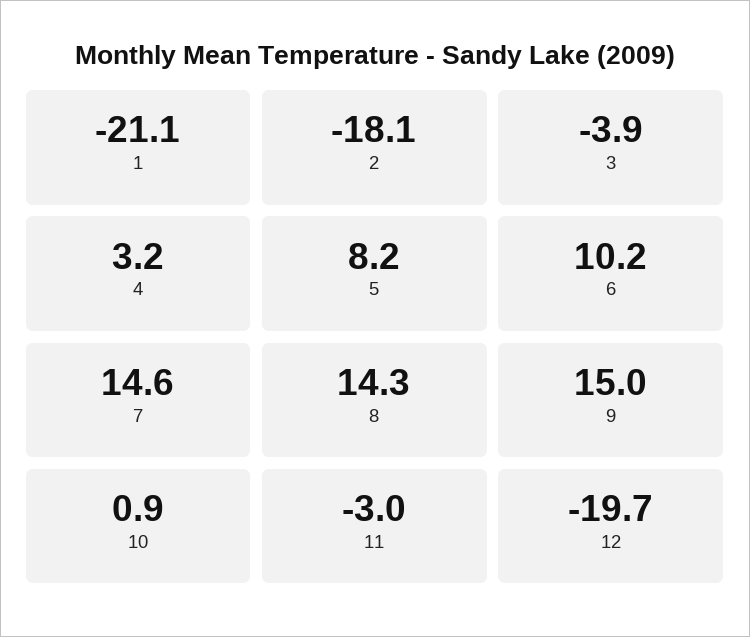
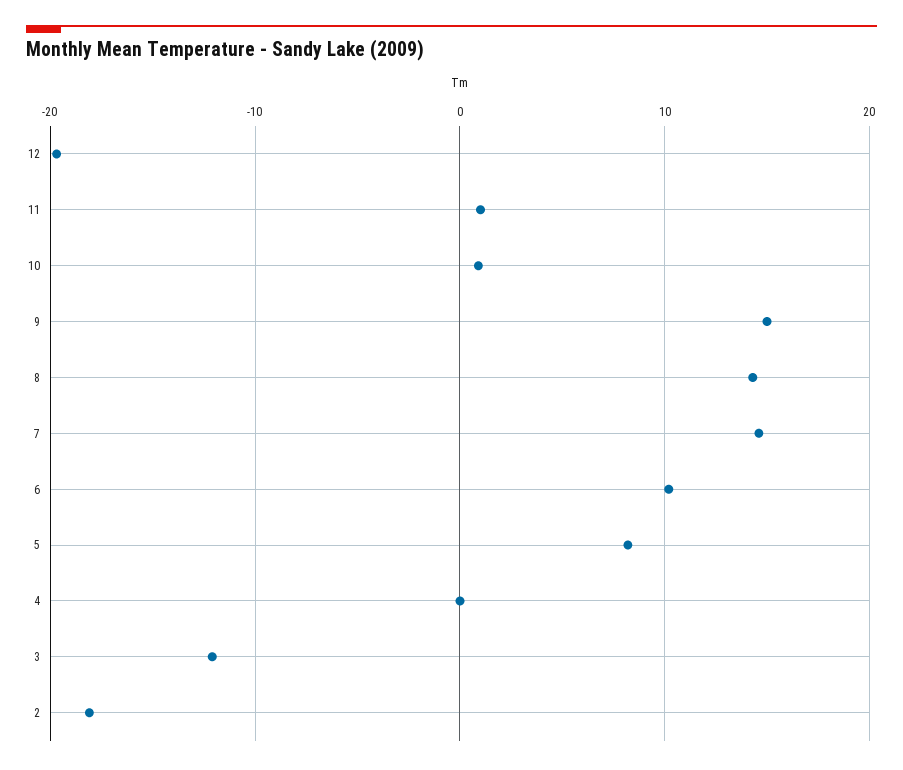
  {
-   "1": -21.1,
    "2": -18.1,
-   "3": -3.9,
+   "3": -12,
-   "4": 3.2,
+   "4": 0,
    "5": 8.2,
    "6": 10.2,
    "7": 14.6,
    "8": 14.3,
    "9": 15,
    "10": 0.9,
-   "11": -3,
+   "11": 1,
    "12": -19.7
  }

